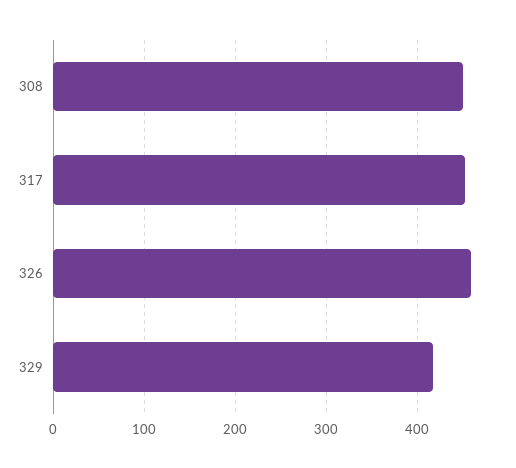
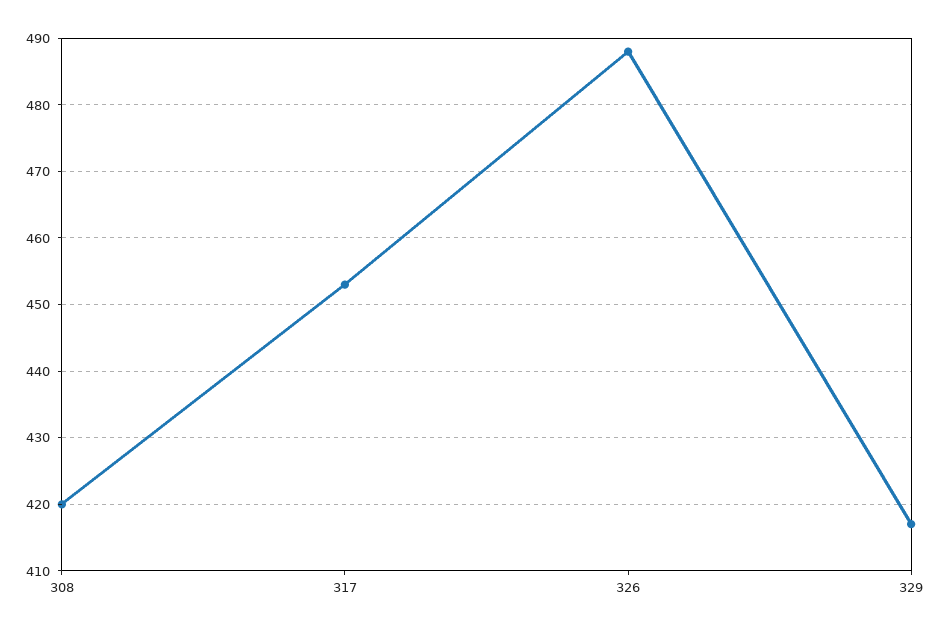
  {
-   "308": 450,
+   "308": 420,
    "317": 453,
-   "326": 460,
+   "326": 488,
    "329": 417
  }

